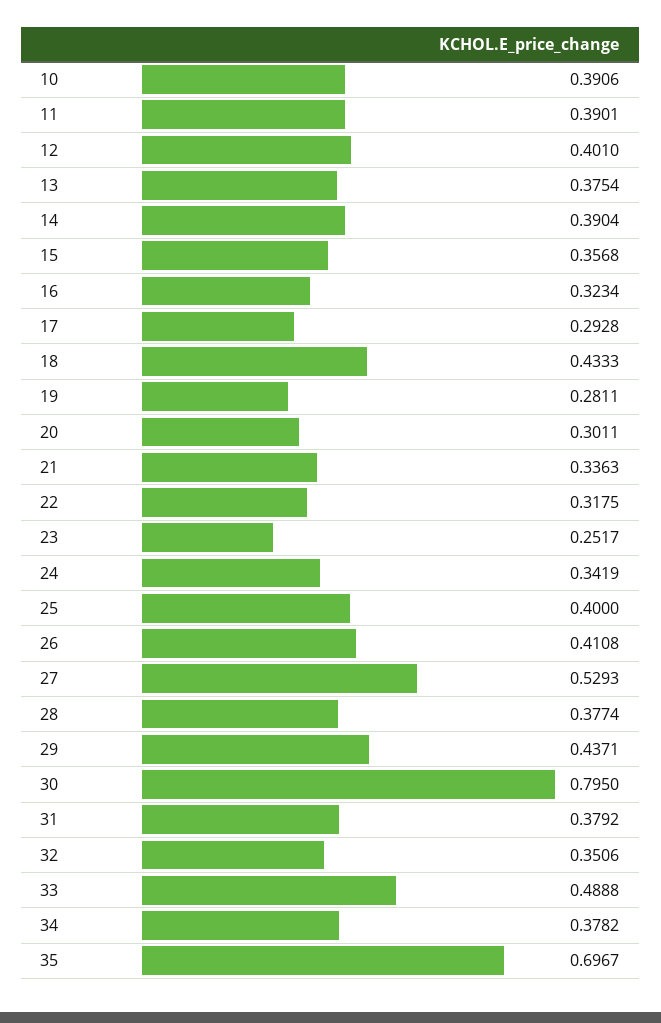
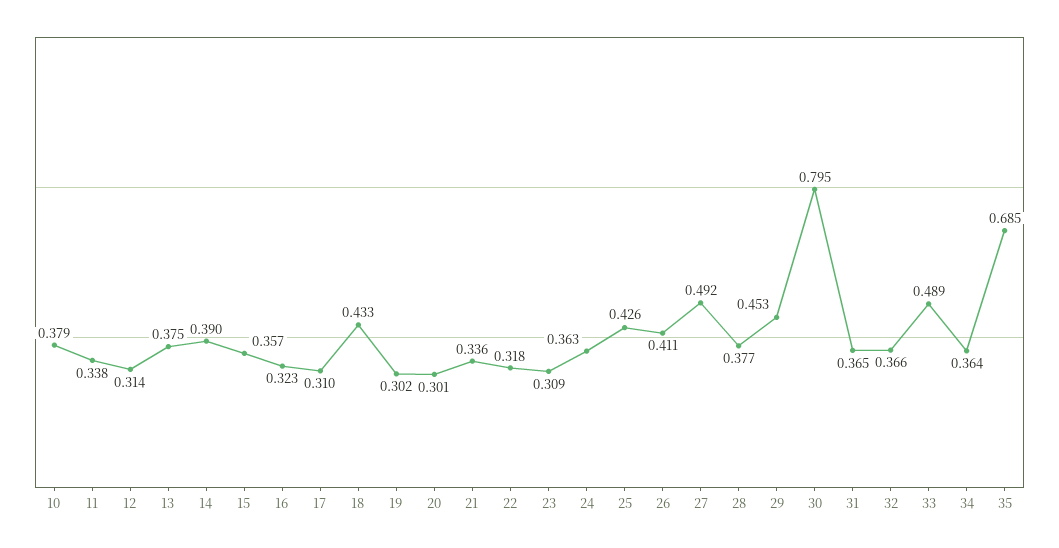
  {
-   "10": 0.3906,
+   "10": 0.379,
-   "11": 0.3901,
+   "11": 0.338,
-   "12": 0.401,
+   "12": 0.314,
    "13": 0.3754,
    "14": 0.3904,
    "15": 0.3568,
    "16": 0.3234,
-   "17": 0.2928,
+   "17": 0.31,
    "18": 0.4333,
-   "19": 0.2811,
+   "19": 0.302,
    "20": 0.3011,
    "21": 0.3363,
    "22": 0.3175,
-   "23": 0.2517,
+   "23": 0.309,
-   "24": 0.3419,
+   "24": 0.363,
-   "25": 0.4,
+   "25": 0.426,
    "26": 0.4108,
-   "27": 0.5293,
+   "27": 0.492,
    "28": 0.3774,
-   "29": 0.4371,
+   "29": 0.453,
    "30": 0.795,
-   "31": 0.3792,
+   "31": 0.365,
-   "32": 0.3506,
+   "32": 0.366,
    "33": 0.4888,
-   "34": 0.3782,
+   "34": 0.364,
-   "35": 0.6967
+   "35": 0.685
  }

